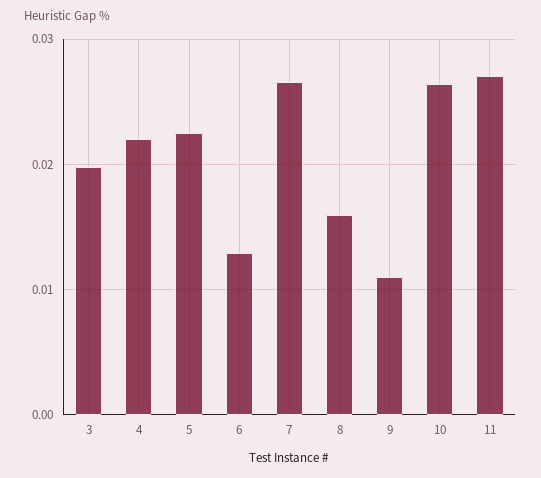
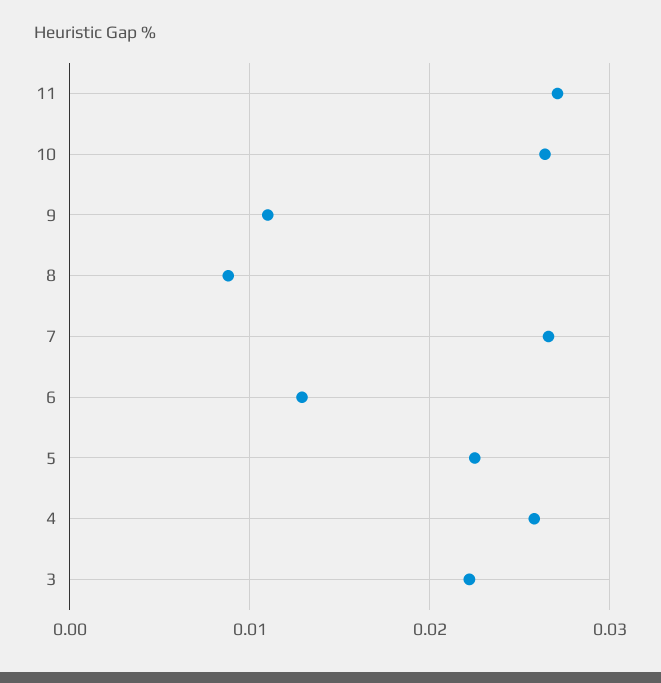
  {
-   "3": 0.02,
+   "3": 0.022,
-   "4": 0.022,
+   "4": 0.026,
    "5": 0.023,
    "6": 0.013,
    "7": 0.027,
-   "8": 0.016,
+   "8": 0.009,
    "9": 0.011,
    "10": 0.026,
    "11": 0.027
  }

